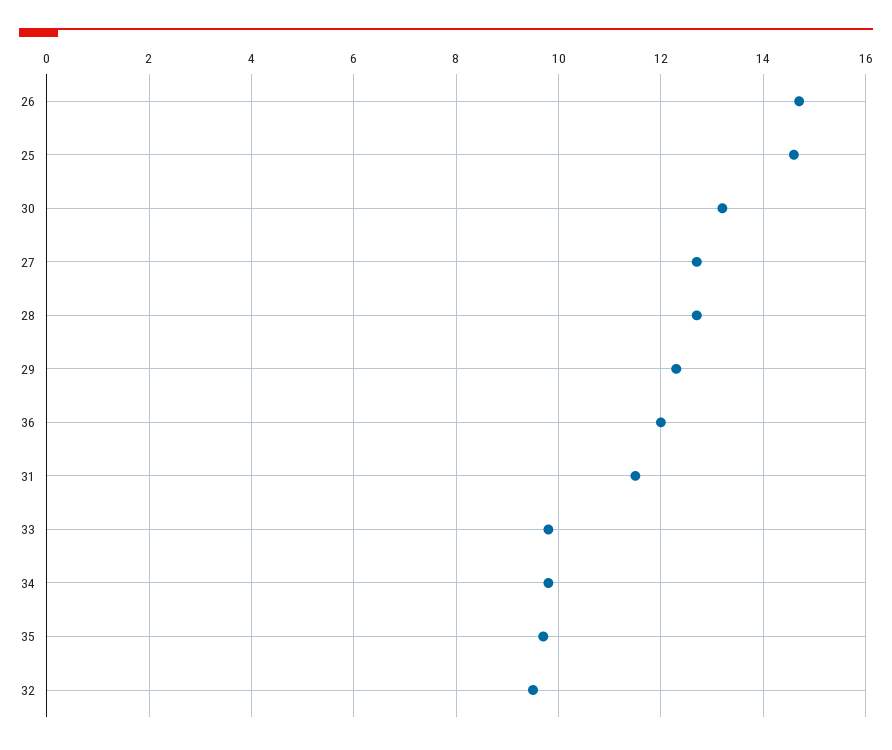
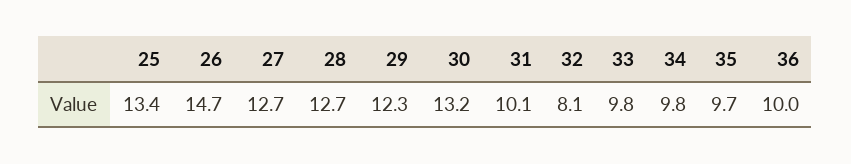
  {
    "26": 14.7,
-   "25": 14.5,
+   "25": 13.4,
    "30": 13.2,
    "27": 12.7,
    "28": 12.7,
    "29": 12.3,
-   "36": 12,
+   "36": 10,
-   "31": 11.5,
+   "31": 10.1,
    "33": 9.8,
    "34": 9.8,
    "35": 9.7,
-   "32": 9.5
+   "32": 8.1
  }

